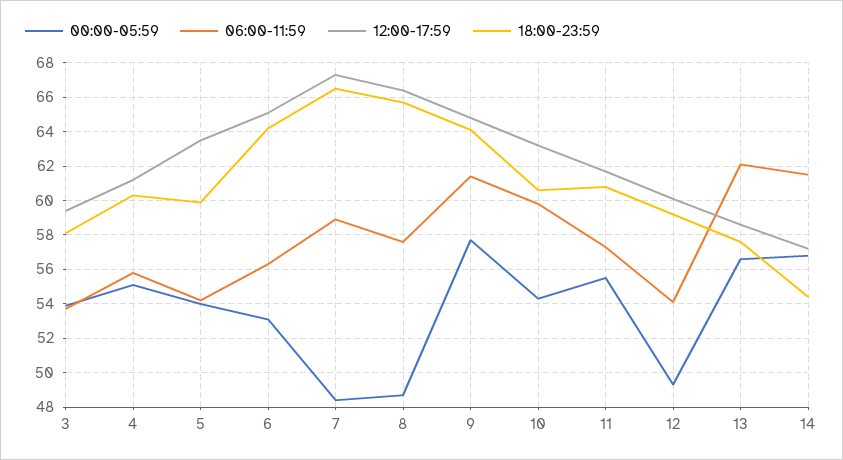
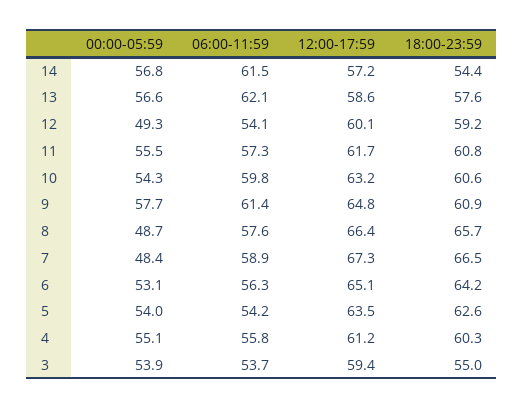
  {
    "00:00-05:59": {
      "3": 53.9,
      "4": 55.1,
      "5": 54,
      "6": 53.1,
      "7": 48.4,
      "8": 48.7,
      "9": 57.7,
      "10": 54.3,
      "11": 55.5,
      "12": 49.3,
      "13": 56.6,
      "14": 56.8
    },
    "06:00-11:59": {
      "3": 53.7,
      "4": 55.8,
      "5": 54.2,
      "6": 56.3,
      "7": 58.9,
      "8": 57.6,
      "9": 61.4,
      "10": 59.8,
      "11": 57.3,
      "12": 54.1,
      "13": 62.1,
      "14": 61.5
    },
    "12:00-17:59": {
      "3": 59.4,
      "4": 61.2,
      "5": 63.5,
      "6": 65.1,
      "7": 67.3,
      "8": 66.4,
      "9": 64.8,
      "10": 63.2,
      "11": 61.7,
      "12": 60.1,
      "13": 58.6,
      "14": 57.2
    },
    "18:00-23:59": {
-     "3": 58,
+     "3": 55,
      "4": 60.3,
-     "5": 60,
+     "5": 62.6,
      "6": 64.2,
      "7": 66.5,
      "8": 65.7,
-     "9": 64,
+     "9": 60.9,
      "10": 60.6,
      "11": 60.8,
      "12": 59.2,
      "13": 57.6,
      "14": 54.4
    }
  }

